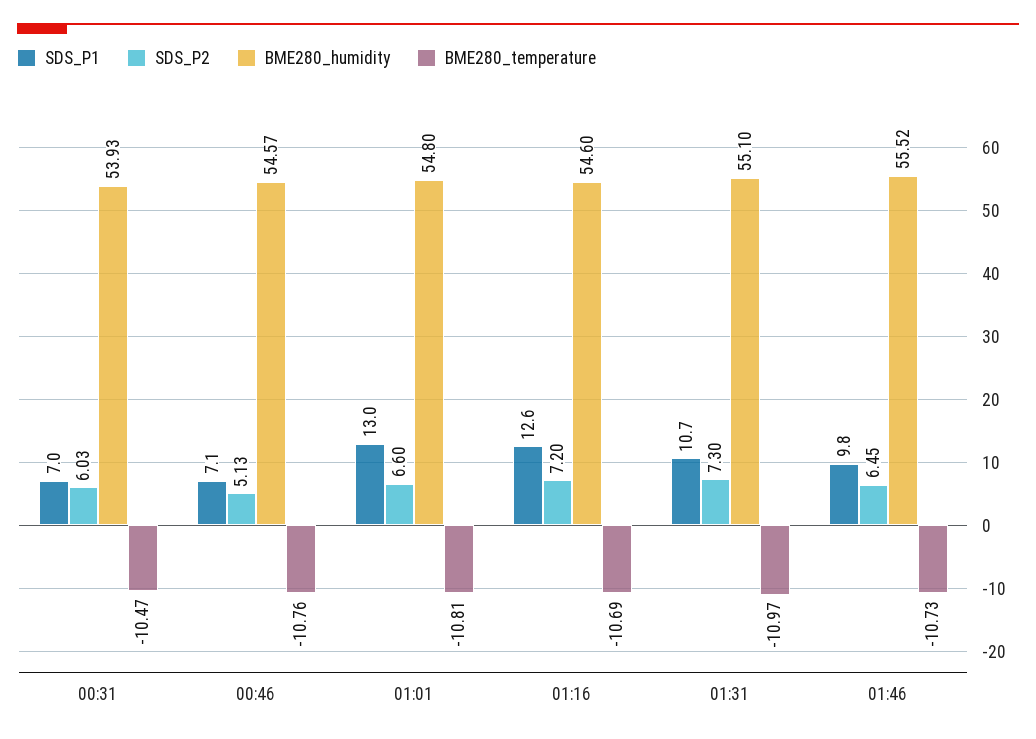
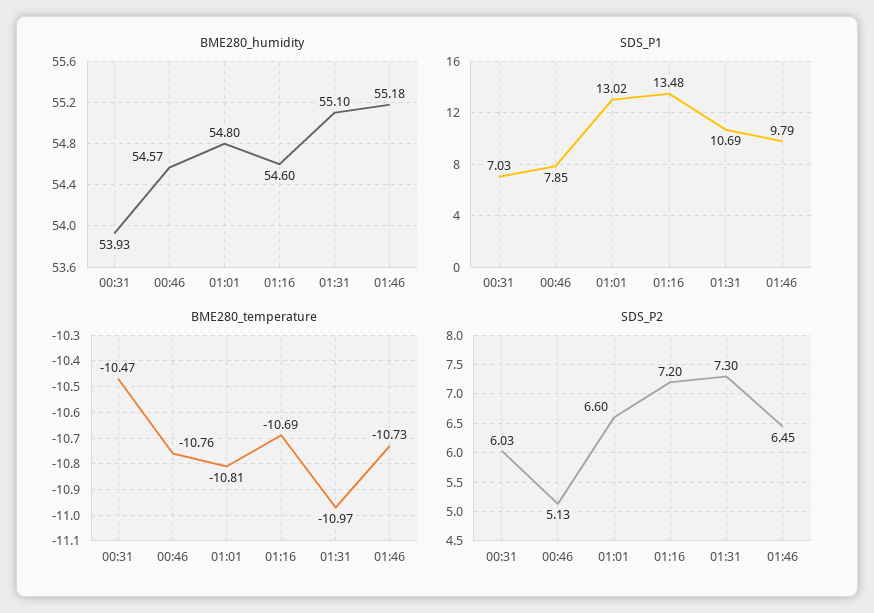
  {
    "SDS_P1": {
      "00:31": 7.03,
-     "00:46": 7.1,
+     "00:46": 7.85,
      "01:01": 13.02,
-     "01:16": 12.6,
+     "01:16": 13.48,
      "01:31": 10.69,
      "01:46": 9.79
    },
    "SDS_P2": {
      "00:31": 6.03,
      "00:46": 5.13,
      "01:01": 6.6,
      "01:16": 7.2,
      "01:31": 7.3,
      "01:46": 6.45
    },
    "BME280_humidity": {
      "00:31": 53.93,
      "00:46": 54.57,
      "01:01": 54.8,
      "01:16": 54.6,
      "01:31": 55.1,
-     "01:46": 55.52
+     "01:46": 55.18
    },
    "BME280_temperature": {
      "00:31": -10.47,
      "00:46": -10.76,
      "01:01": -10.81,
      "01:16": -10.69,
      "01:31": -10.97,
      "01:46": -10.73
    }
  }

